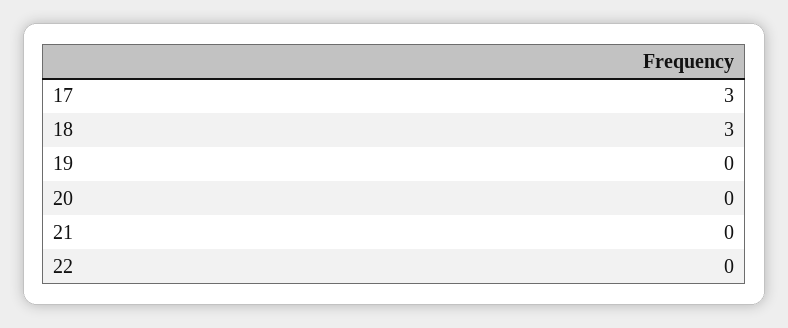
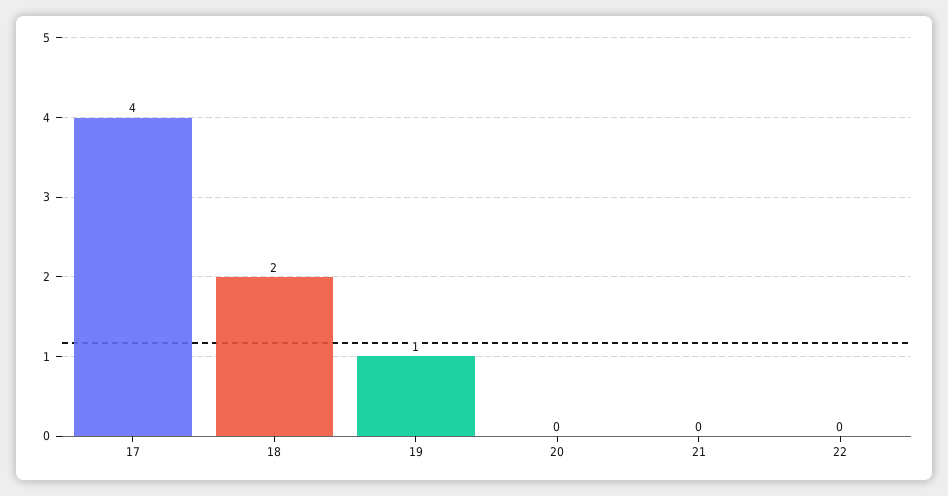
  {
-   "17": 3,
+   "17": 4,
-   "18": 3,
+   "18": 2,
-   "19": 0,
+   "19": 1,
    "20": 0,
    "21": 0,
    "22": 0
  }

